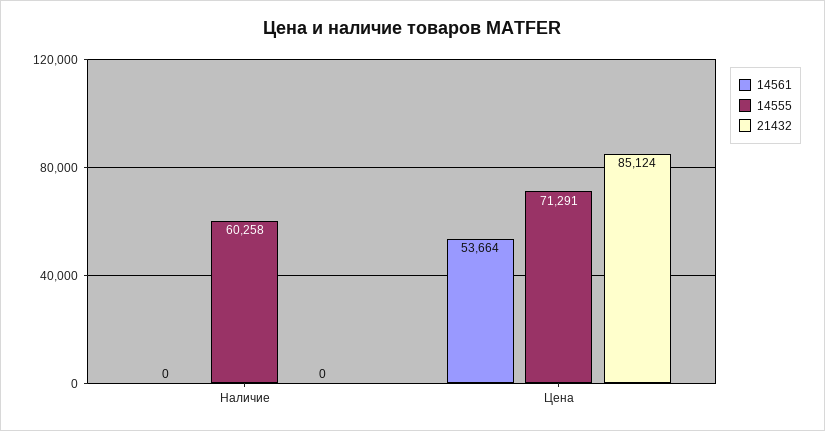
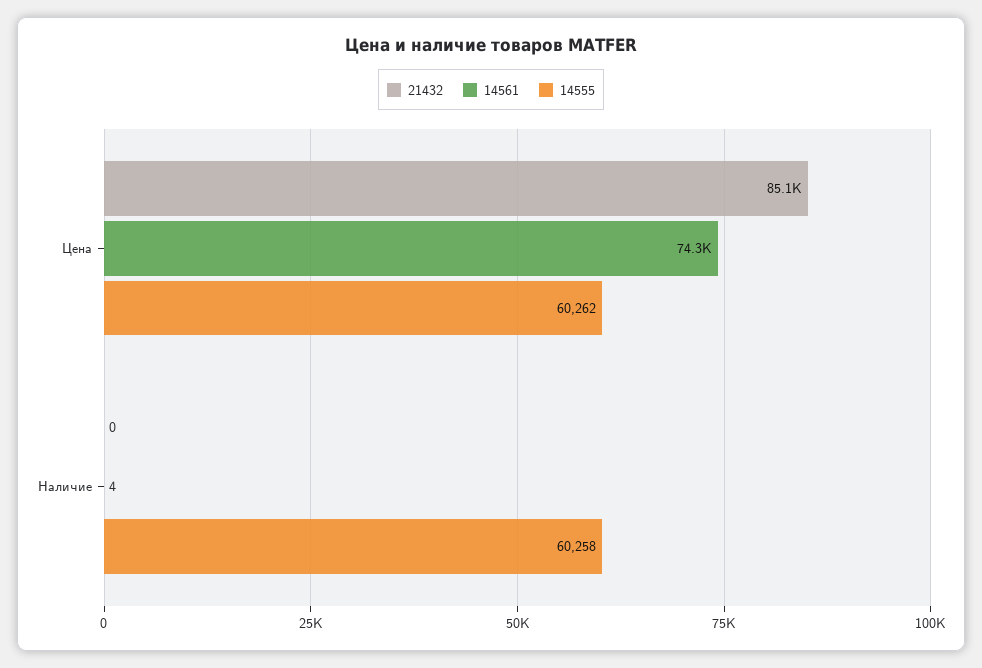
  {
    "14561": {
-     "Наличие": 0,
+     "Наличие": 4,
-     "Цена": 53664
+     "Цена": 74300
    },
    "14555": {
      "Наличие": 60258,
-     "Цена": 71291
+     "Цена": 60262
    },
    "21432": {
      "Наличие": 0,
      "Цена": 85124
    }
  }

